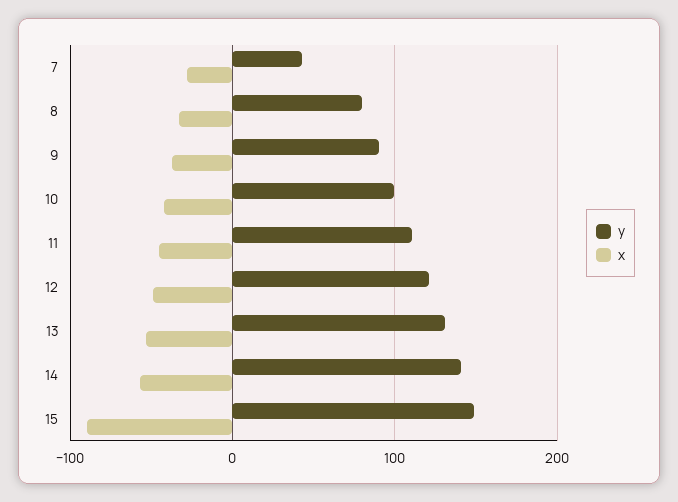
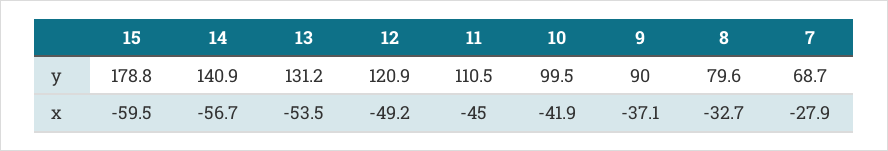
  {
    "y": {
-     "7": 40,
+     "7": 68.7,
      "8": 79.6,
      "9": 90,
      "10": 99.5,
      "11": 110.5,
      "12": 120.9,
      "13": 131.2,
      "14": 140.9,
-     "15": 150
+     "15": 178.8
    },
    "x": {
      "7": -27.9,
      "8": -32.7,
      "9": -37.1,
      "10": -41.9,
      "11": -45,
      "12": -49.2,
      "13": -53.5,
      "14": -56.7,
-     "15": -90
+     "15": -59.5
    }
  }

